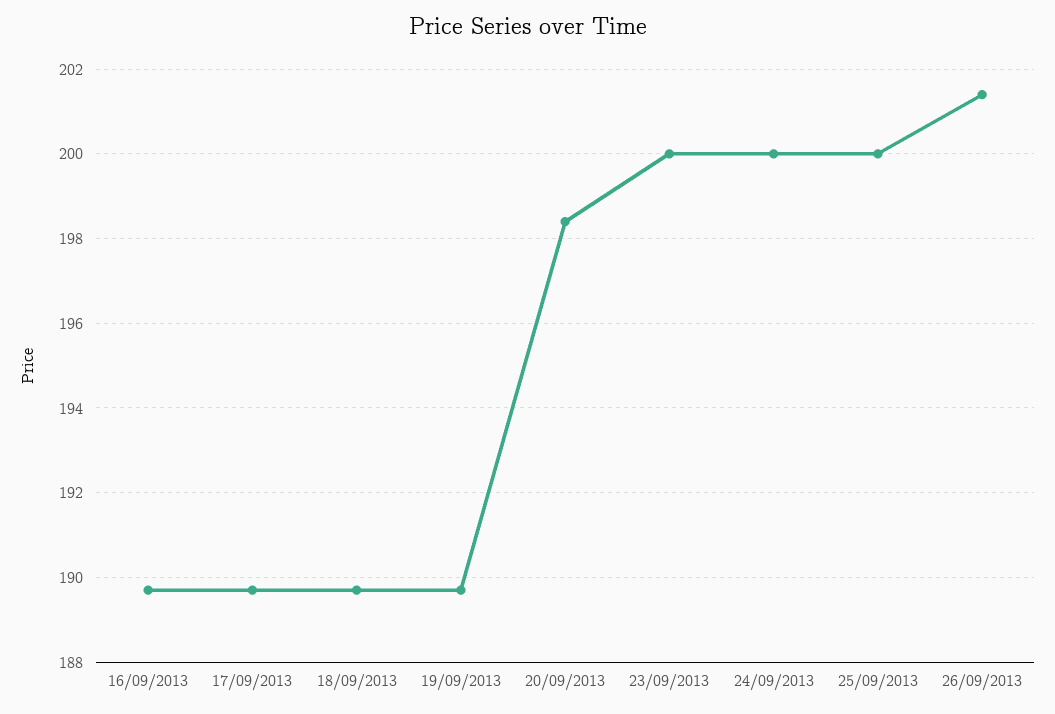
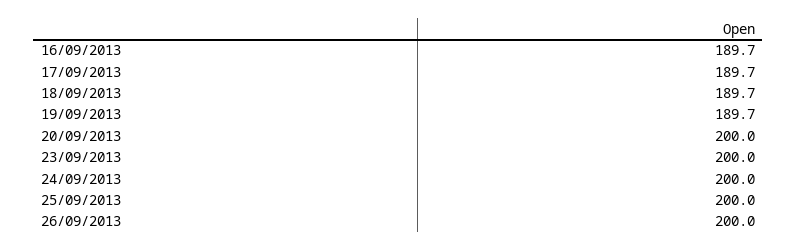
  {
    "16/09/2013": 189.7,
    "17/09/2013": 189.7,
    "18/09/2013": 189.7,
    "19/09/2013": 189.7,
-   "20/09/2013": 198.5,
+   "20/09/2013": 200,
    "23/09/2013": 200,
    "24/09/2013": 200,
    "25/09/2013": 200,
-   "26/09/2013": 201.5
+   "26/09/2013": 200
  }

